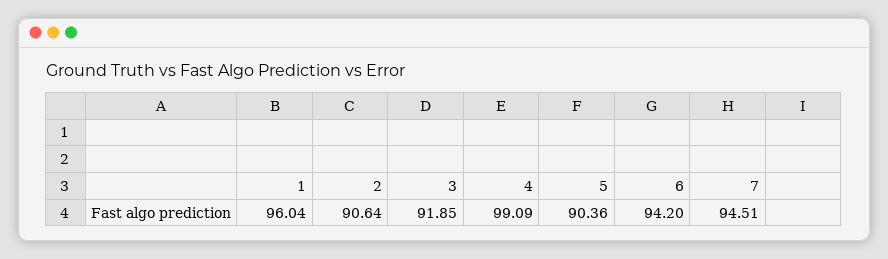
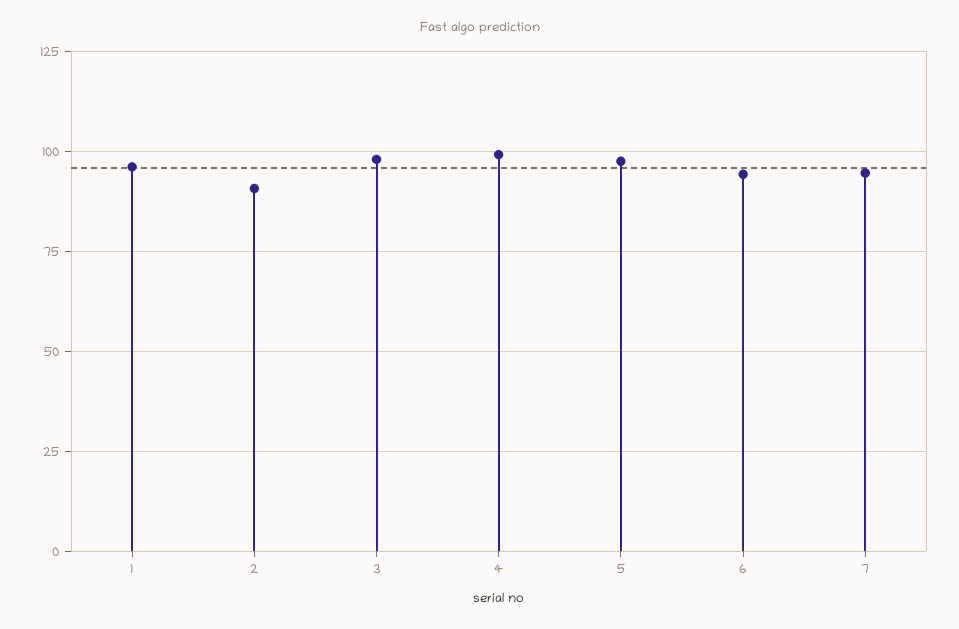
  {
    "1": 96.04,
    "2": 90.64,
-   "3": 91.85,
+   "3": 97.5,
    "4": 99.09,
-   "5": 90.36,
+   "5": 97.5,
    "6": 94.2,
    "7": 94.51
  }

